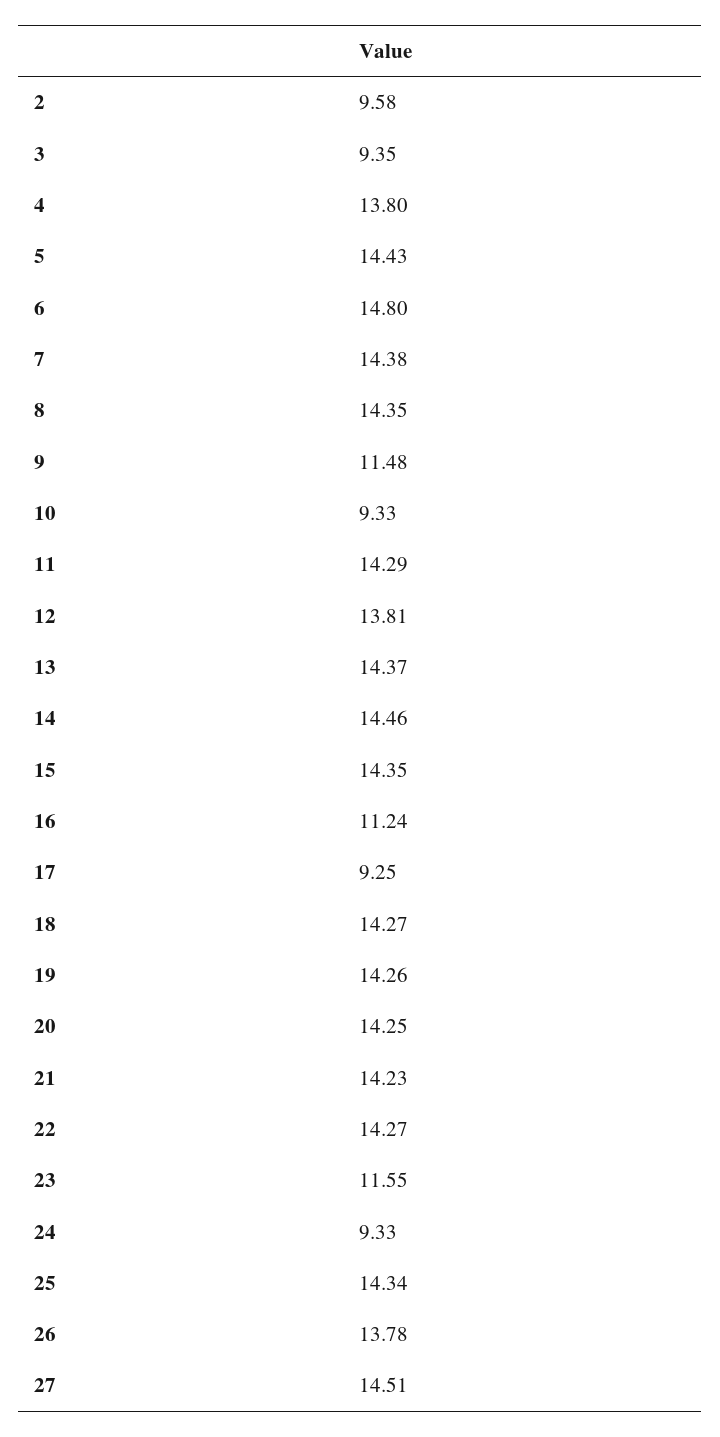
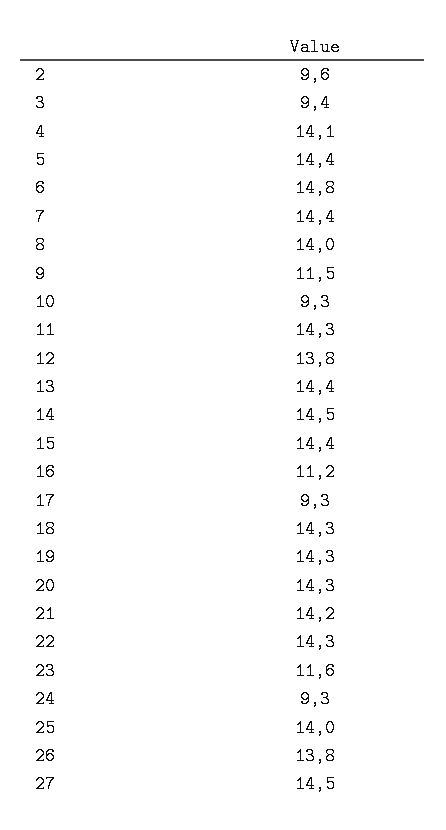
  {
    "2": 9.58,
    "3": 9.35,
-   "4": 13.8,
+   "4": 14.1,
    "5": 14.43,
    "6": 14.8,
    "7": 14.38,
-   "8": 14.35,
+   "8": 14,
    "9": 11.48,
    "10": 9.33,
    "11": 14.29,
    "12": 13.81,
    "13": 14.37,
    "14": 14.46,
    "15": 14.35,
    "16": 11.24,
    "17": 9.25,
    "18": 14.27,
    "19": 14.26,
    "20": 14.25,
    "21": 14.23,
    "22": 14.27,
    "23": 11.55,
    "24": 9.33,
-   "25": 14.34,
+   "25": 14,
    "26": 13.78,
    "27": 14.51
  }

